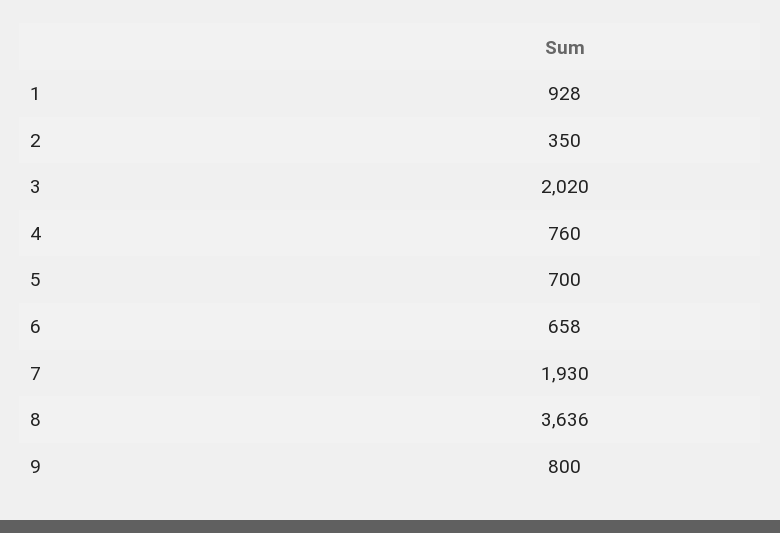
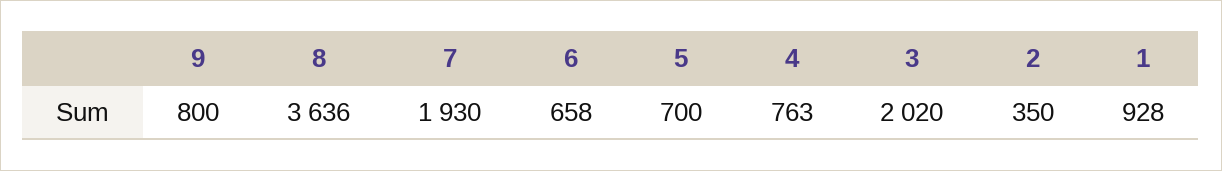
  {
    "1": 928,
    "2": 350,
    "3": 2020,
-   "4": 760,
+   "4": 763,
    "5": 700,
    "6": 658,
    "7": 1930,
    "8": 3636,
    "9": 800
  }

